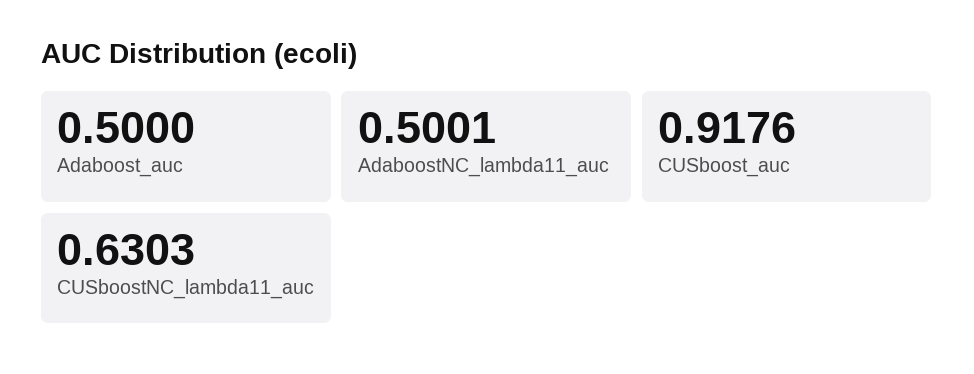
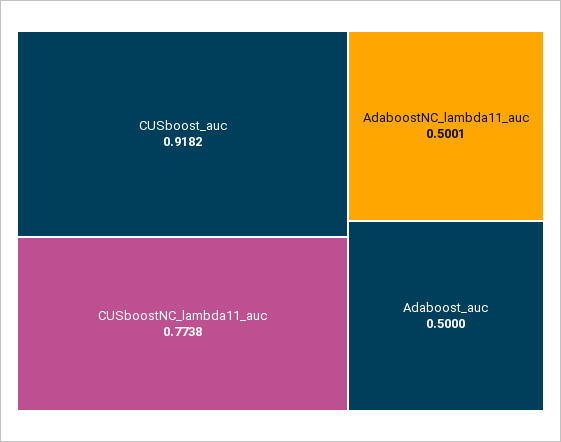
  {
    "Adaboost_auc": 0.5,
    "AdaboostNC_lambda11_auc": 0.5001,
-   "CUSboost_auc": 0.9176,
+   "CUSboost_auc": 0.9182,
-   "CUSboostNC_lambda11_auc": 0.6303
+   "CUSboostNC_lambda11_auc": 0.7738
  }

